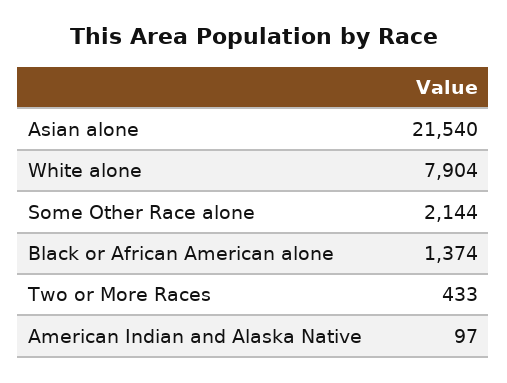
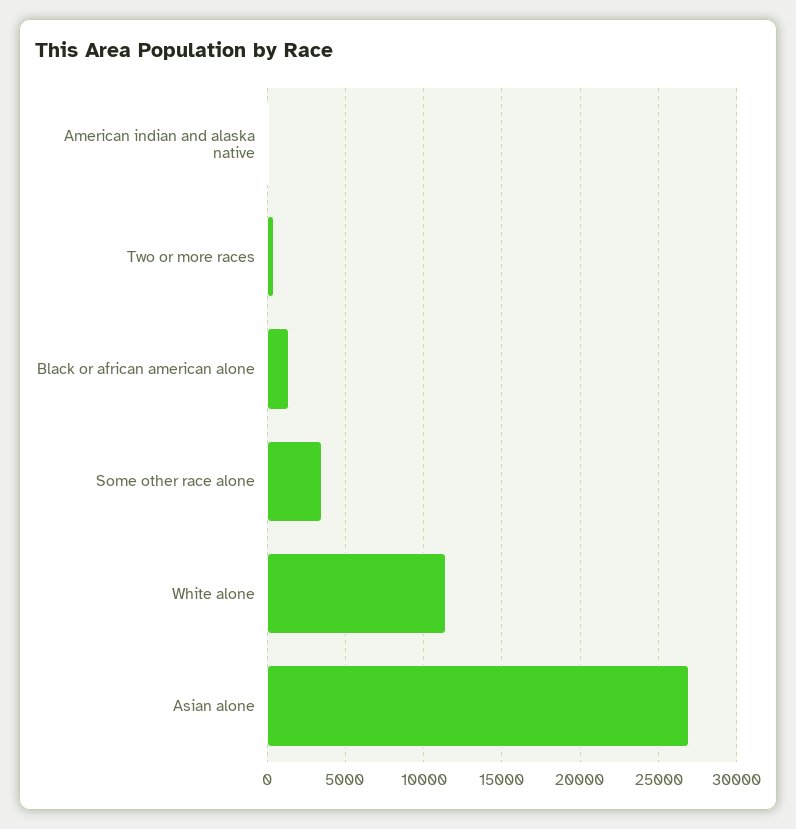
  {
-   "Asian alone": 21540,
+   "Asian alone": 27000,
-   "White alone": 7904,
+   "White alone": 11500,
-   "Some Other Race alone": 2144,
+   "Some Other Race alone": 3500,
    "Black or African American alone": 1374,
    "Two or More Races": 433,
    "American Indian and Alaska Native": 97
  }

